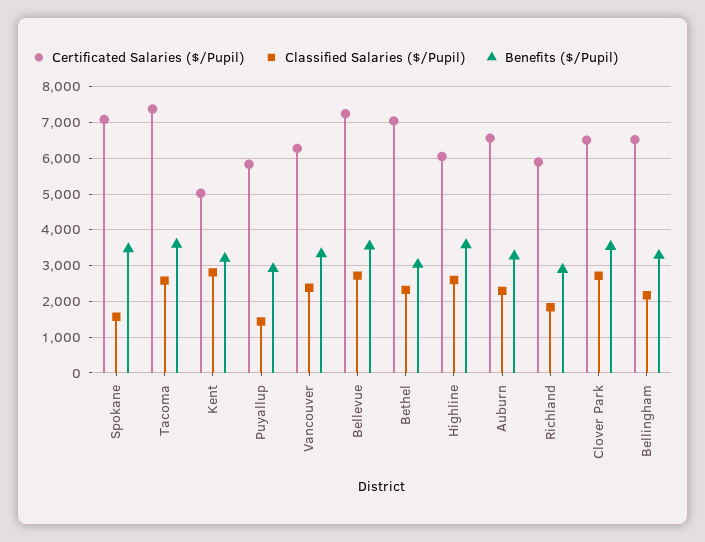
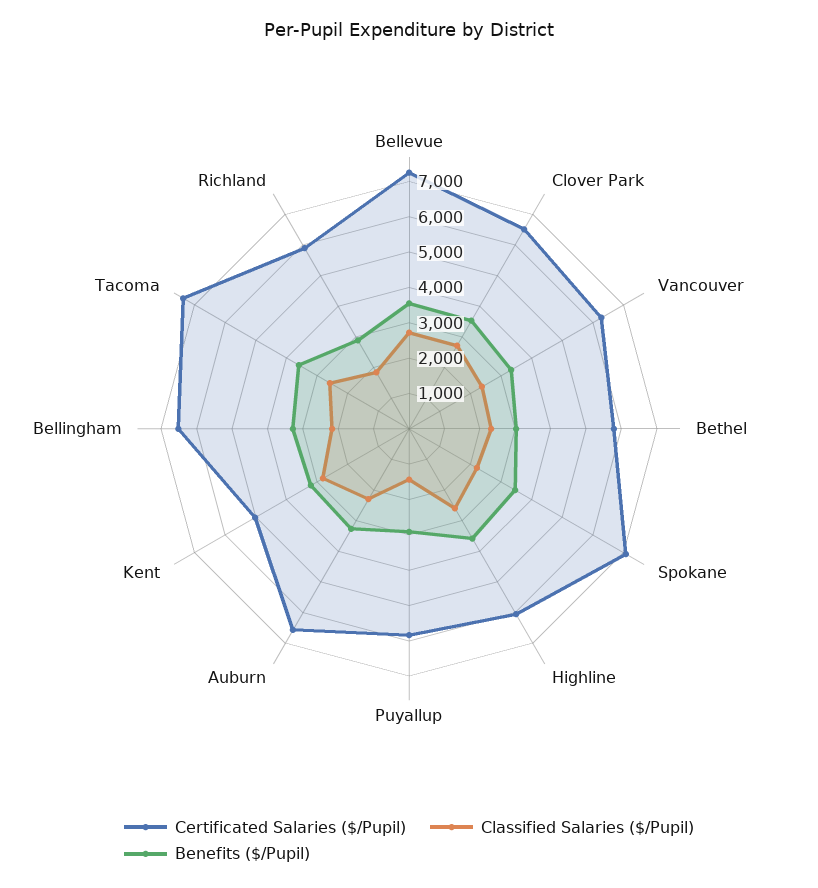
  {
    "Certificated Salaries ($/Pupil)": {
      "Spokane": 7000,
      "Tacoma": 7400,
      "Kent": 5000,
      "Puyallup": 5800,
      "Vancouver": 6200,
      "Bellevue": 7200,
-     "Bethel": 7000,
+     "Bethel": 5750,
      "Highline": 6000,
      "Auburn": 6600,
      "Richland": 5800,
      "Clover Park": 6600,
      "Bellingham": 6600
    },
    "Classified Salaries ($/Pupil)": {
-     "Spokane": 1600,
+     "Spokane": 2250,
      "Tacoma": 2600,
      "Kent": 2800,
      "Puyallup": 1400,
      "Vancouver": 2400,
      "Bellevue": 2800,
      "Bethel": 2400,
      "Highline": 2600,
      "Auburn": 2200,
      "Richland": 1800,
      "Clover Park": 2800,
      "Bellingham": 2200
    },
    "Benefits ($/Pupil)": {
      "Spokane": 3400,
      "Tacoma": 3600,
      "Kent": 3200,
      "Puyallup": 3000,
      "Vancouver": 3400,
      "Bellevue": 3600,
      "Bethel": 3000,
      "Highline": 3600,
      "Auburn": 3200,
      "Richland": 2800,
      "Clover Park": 3600,
      "Bellingham": 3200
    }
  }

